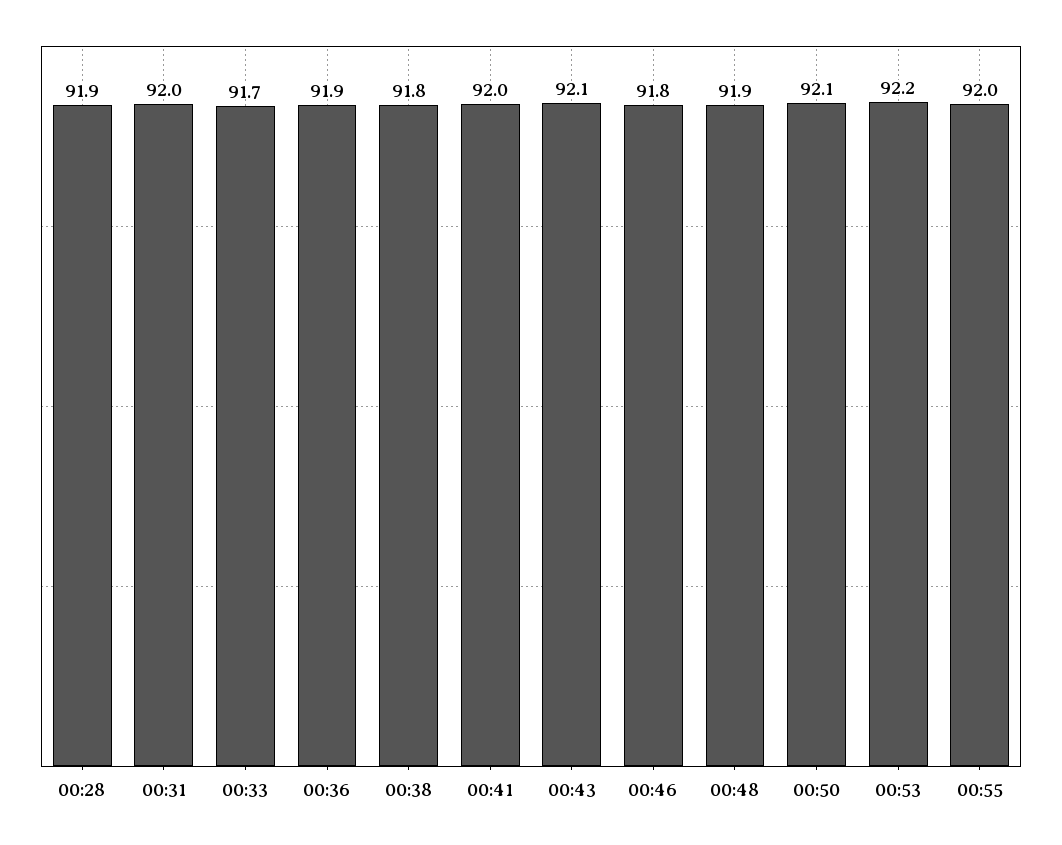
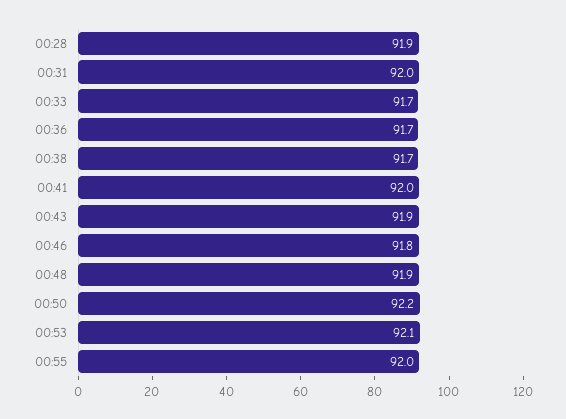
  {
    "00:28": 91.9,
    "00:31": 92,
    "00:33": 91.7,
-   "00:36": 91.9,
+   "00:36": 91.7,
-   "00:38": 91.8,
+   "00:38": 91.7,
    "00:41": 92,
-   "00:43": 92.1,
+   "00:43": 91.9,
    "00:46": 91.8,
    "00:48": 91.9,
-   "00:50": 92.1,
+   "00:50": 92.2,
-   "00:53": 92.2,
+   "00:53": 92.1,
    "00:55": 92
  }

